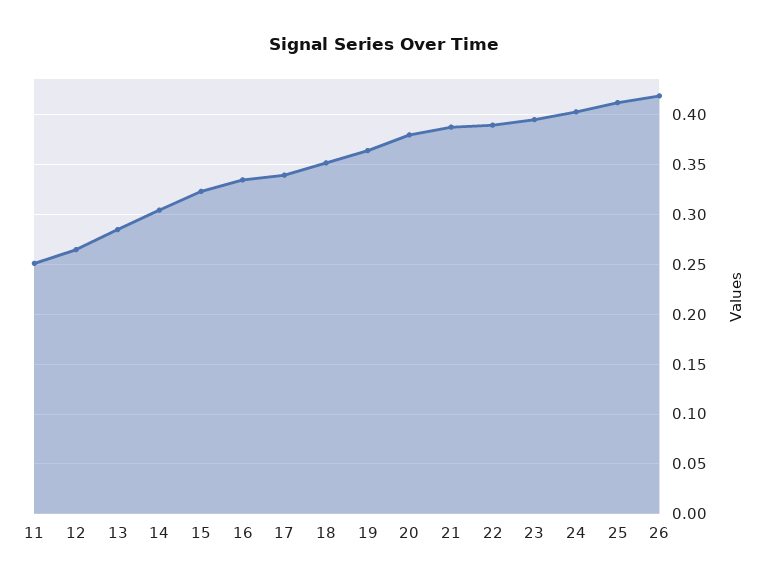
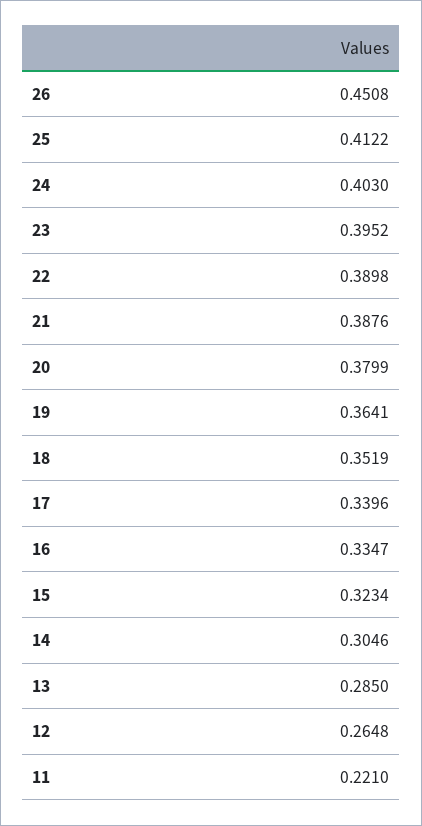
  {
-   "11": 0.25,
+   "11": 0.221,
    "12": 0.2648,
    "13": 0.285,
    "14": 0.3046,
    "15": 0.3234,
    "16": 0.3347,
    "17": 0.3396,
    "18": 0.3519,
    "19": 0.3641,
    "20": 0.3799,
    "21": 0.3876,
    "22": 0.3898,
    "23": 0.3952,
    "24": 0.403,
    "25": 0.4122,
-   "26": 0.42
+   "26": 0.4508
  }

